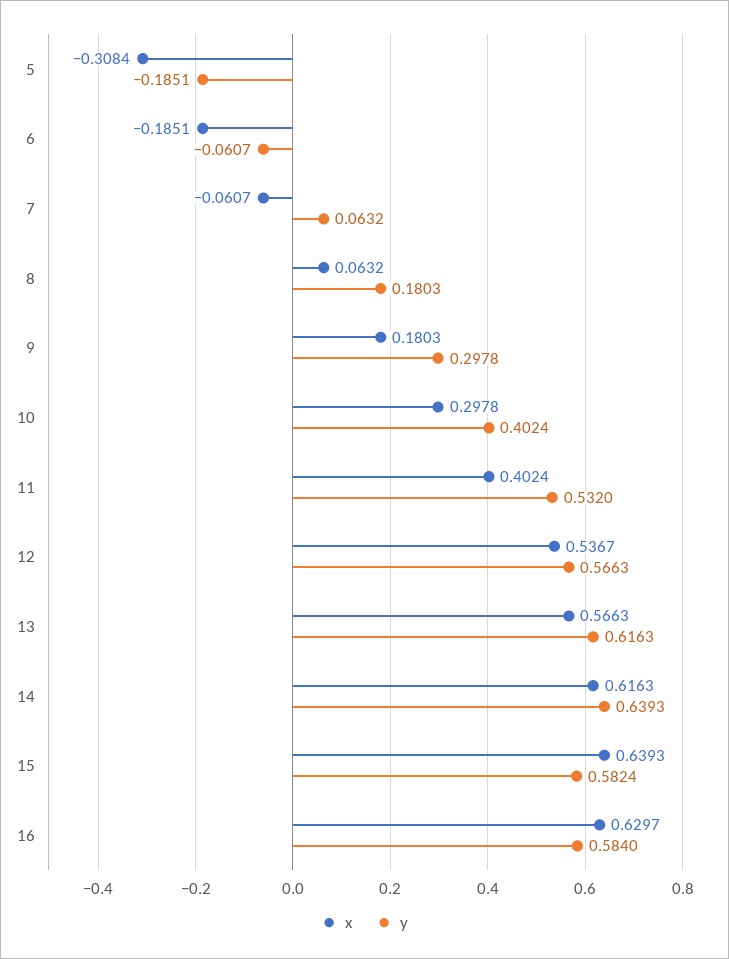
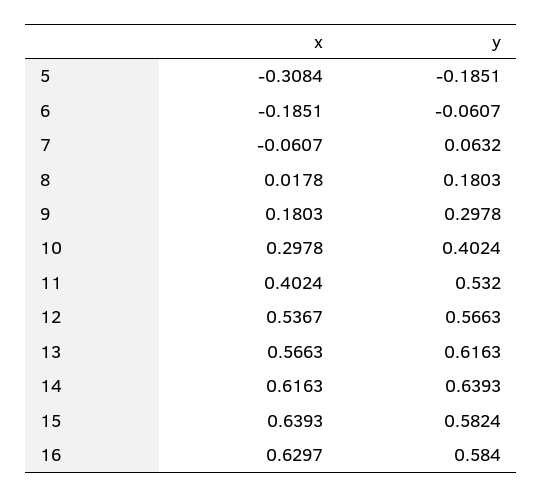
  {
    "x": {
      "5": -0.3084,
      "6": -0.1851,
      "7": -0.0607,
-     "8": 0.0632,
+     "8": 0.0178,
      "9": 0.1803,
      "10": 0.2978,
      "11": 0.4024,
      "12": 0.5367,
      "13": 0.5663,
      "14": 0.6163,
      "15": 0.6393,
      "16": 0.6297
    },
    "y": {
      "5": -0.1851,
      "6": -0.0607,
      "7": 0.0632,
      "8": 0.1803,
      "9": 0.2978,
      "10": 0.4024,
      "11": 0.532,
      "12": 0.5663,
      "13": 0.6163,
      "14": 0.6393,
      "15": 0.5824,
      "16": 0.584
    }
  }

